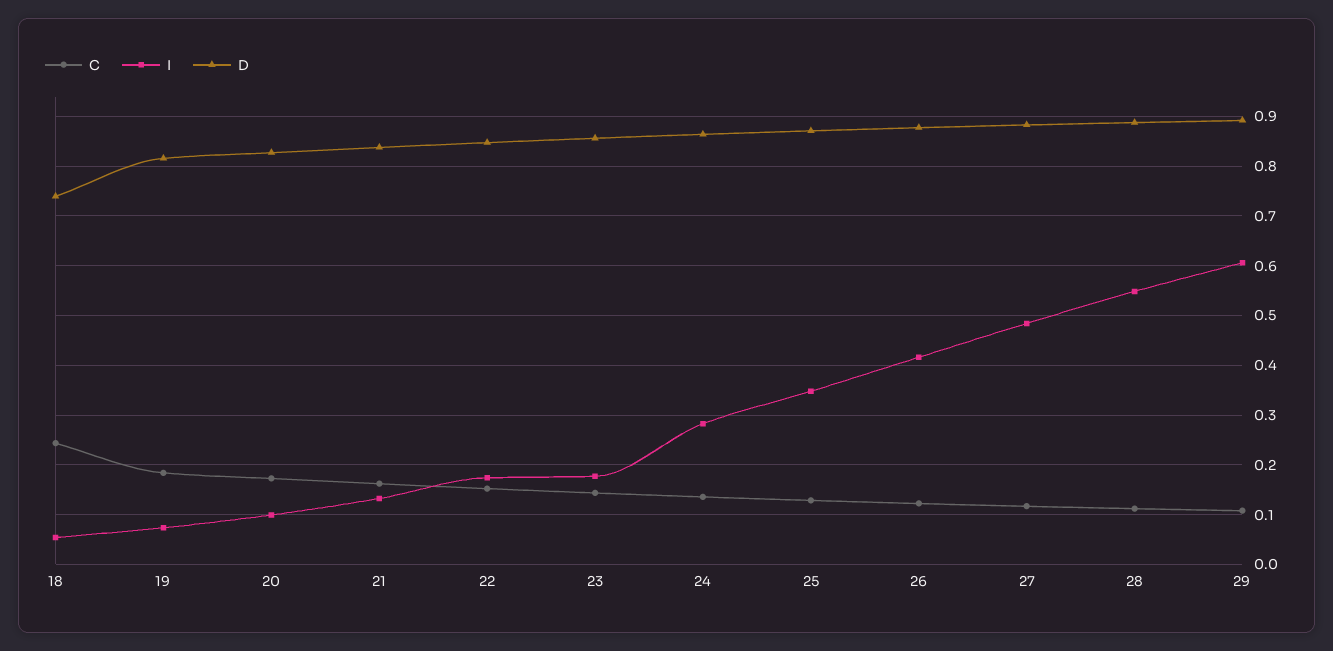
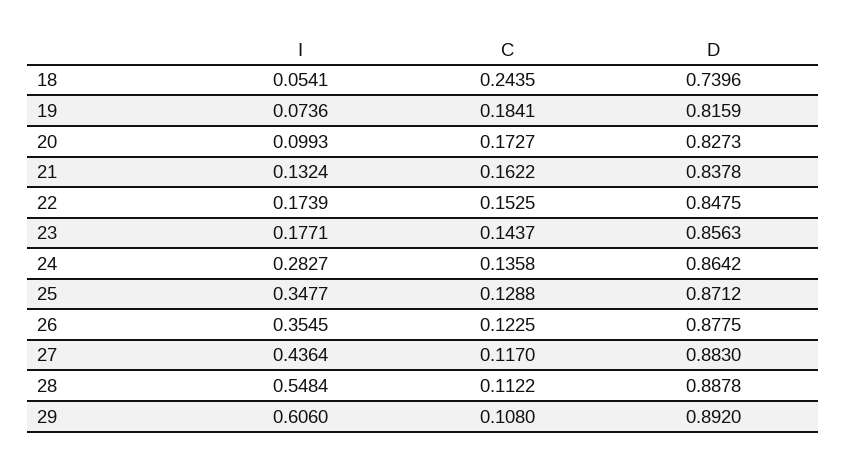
  {
    "C": {
      "18": 0.2435,
      "19": 0.1841,
      "20": 0.1727,
      "21": 0.1622,
      "22": 0.1525,
      "23": 0.1437,
      "24": 0.1358,
      "25": 0.1288,
      "26": 0.1225,
      "27": 0.117,
      "28": 0.1122,
      "29": 0.108
    },
    "I": {
      "18": 0.0541,
      "19": 0.0736,
      "20": 0.0993,
      "21": 0.1324,
      "22": 0.1739,
      "23": 0.1771,
      "24": 0.2827,
      "25": 0.3477,
-     "26": 0.42,
+     "26": 0.3545,
-     "27": 0.48,
+     "27": 0.4364,
      "28": 0.5484,
      "29": 0.606
    },
    "D": {
      "18": 0.7396,
      "19": 0.8159,
      "20": 0.8273,
      "21": 0.8378,
      "22": 0.8475,
      "23": 0.8563,
      "24": 0.8642,
      "25": 0.8712,
      "26": 0.8775,
      "27": 0.883,
      "28": 0.8878,
      "29": 0.892
    }
  }

